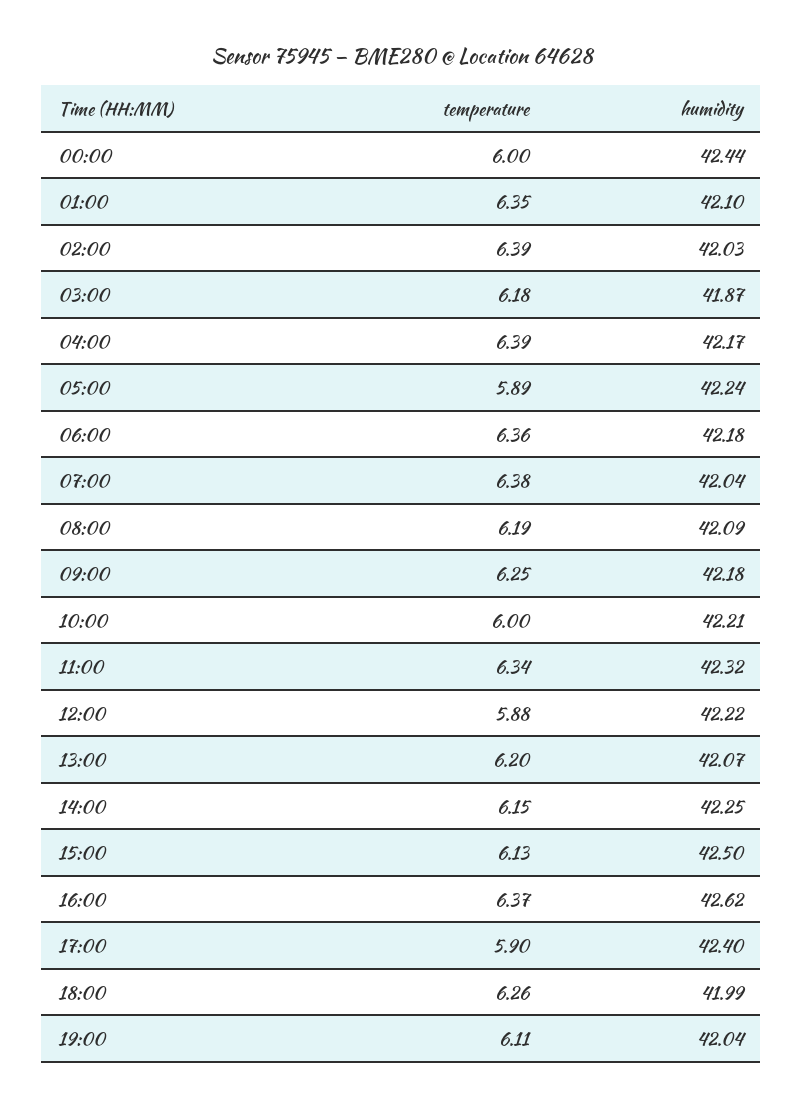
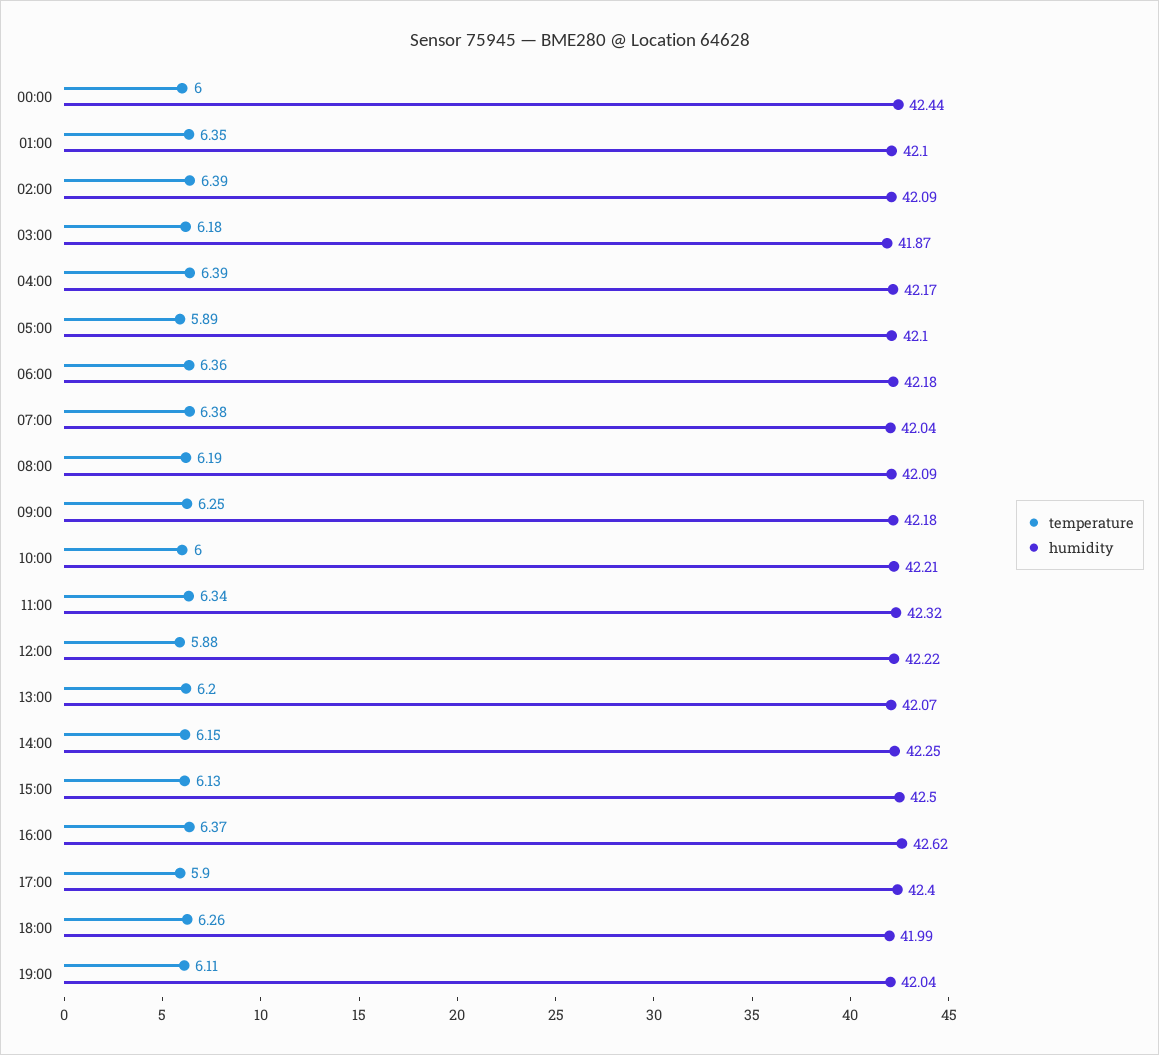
  {
    "temperature": {
      "00:00": 6,
      "01:00": 6.35,
      "02:00": 6.39,
      "03:00": 6.18,
      "04:00": 6.39,
      "05:00": 5.89,
      "06:00": 6.36,
      "07:00": 6.38,
      "08:00": 6.19,
      "09:00": 6.25,
      "10:00": 6,
      "11:00": 6.34,
      "12:00": 5.88,
      "13:00": 6.2,
      "14:00": 6.15,
      "15:00": 6.13,
      "16:00": 6.37,
      "17:00": 5.9,
      "18:00": 6.26,
      "19:00": 6.11
    },
    "humidity": {
      "00:00": 42.44,
      "01:00": 42.1,
-     "02:00": 42.03,
+     "02:00": 42.09,
      "03:00": 41.87,
      "04:00": 42.17,
-     "05:00": 42.24,
+     "05:00": 42.1,
      "06:00": 42.18,
      "07:00": 42.04,
      "08:00": 42.09,
      "09:00": 42.18,
      "10:00": 42.21,
      "11:00": 42.32,
      "12:00": 42.22,
      "13:00": 42.07,
      "14:00": 42.25,
      "15:00": 42.5,
      "16:00": 42.62,
      "17:00": 42.4,
      "18:00": 41.99,
      "19:00": 42.04
    }
  }

